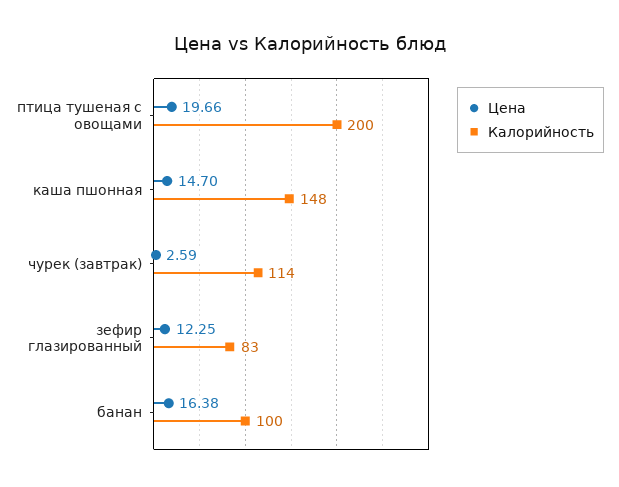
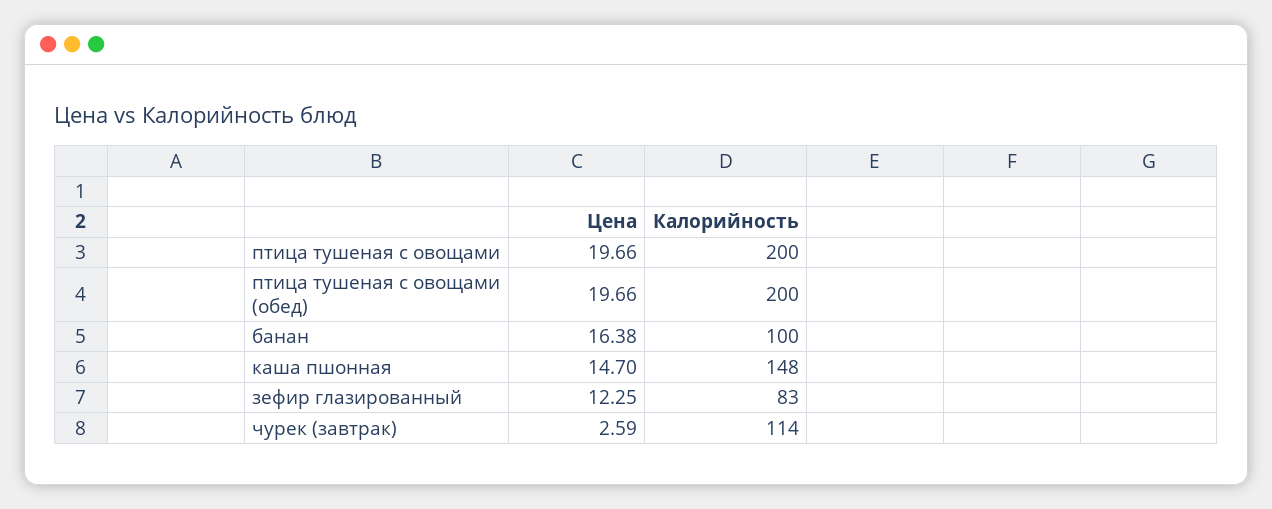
  {
    "Цена": {
      "птица тушеная с овощами": 19.66,
      "каша пшонная": 14.7,
      "чурек (завтрак)": 2.59,
      "зефир глазированный": 12.25,
-     "банан": 16.38
+     "банан": 16.38,
+     "птица тушеная с овощами (обед)": 19.66
    },
    "Калорийность": {
      "птица тушеная с овощами": 200,
      "каша пшонная": 148,
      "чурек (завтрак)": 114,
      "зефир глазированный": 83,
-     "банан": 100
+     "банан": 100,
+     "птица тушеная с овощами (обед)": 200
    }
  }

